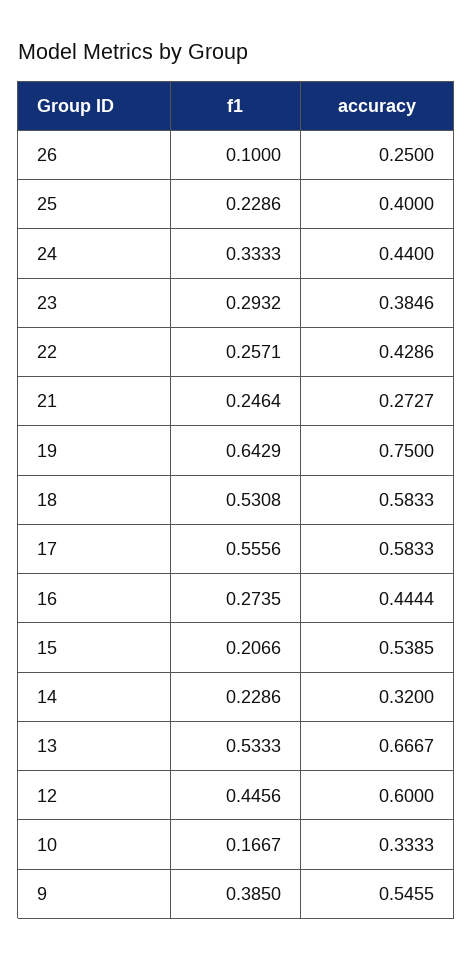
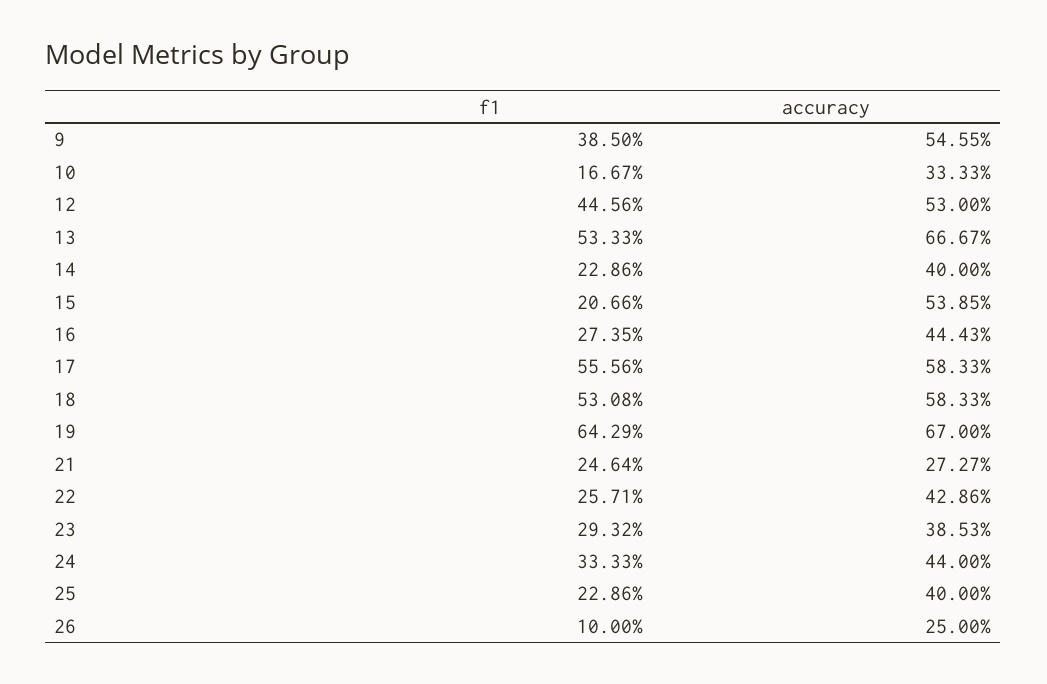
  {
    "f1": {
      "26": 0.1,
      "25": 0.2286,
      "24": 0.3333,
      "23": 0.2932,
      "22": 0.2571,
      "21": 0.2464,
      "19": 0.6429,
      "18": 0.5308,
      "17": 0.5556,
      "16": 0.2735,
      "15": 0.2066,
      "14": 0.2286,
      "13": 0.5333,
      "12": 0.4456,
      "10": 0.1667,
      "9": 0.385
    },
    "accuracy": {
      "26": 0.25,
      "25": 0.4,
      "24": 0.44,
-     "23": 0.3846,
+     "23": 0.3853,
      "22": 0.4286,
      "21": 0.2727,
-     "19": 0.75,
+     "19": 0.67,
      "18": 0.5833,
      "17": 0.5833,
-     "16": 0.4444,
+     "16": 0.4443,
      "15": 0.5385,
-     "14": 0.32,
+     "14": 0.4,
      "13": 0.6667,
-     "12": 0.6,
+     "12": 0.53,
      "10": 0.3333,
      "9": 0.5455
    }
  }

